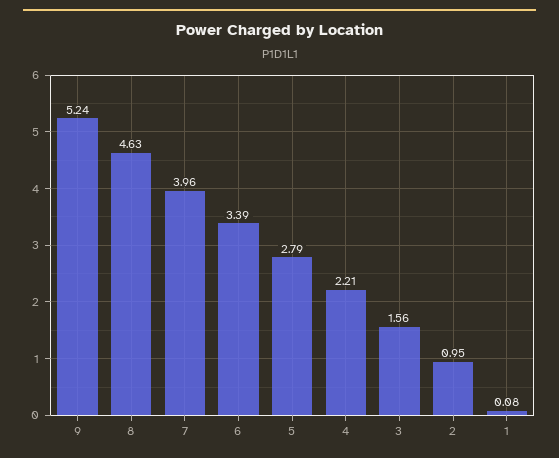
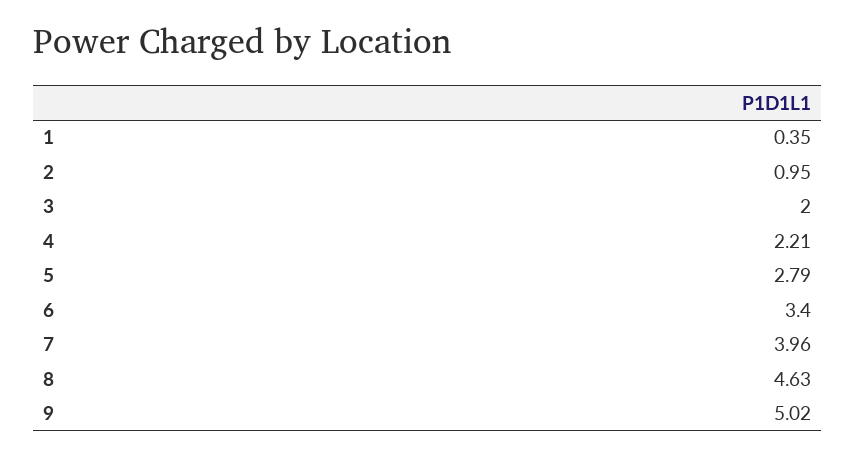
  {
-   "9": 5.24,
+   "9": 5.02,
    "8": 4.63,
    "7": 3.96,
-   "6": 3.39,
+   "6": 3.4,
    "5": 2.79,
    "4": 2.21,
-   "3": 1.56,
+   "3": 2,
    "2": 0.95,
-   "1": 0.08
+   "1": 0.35
  }

